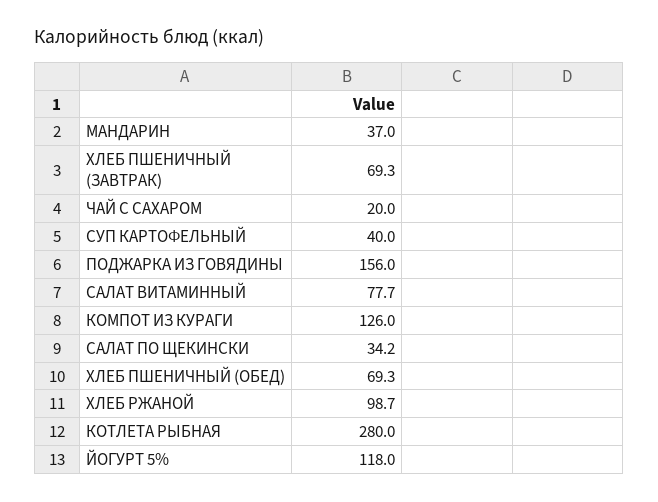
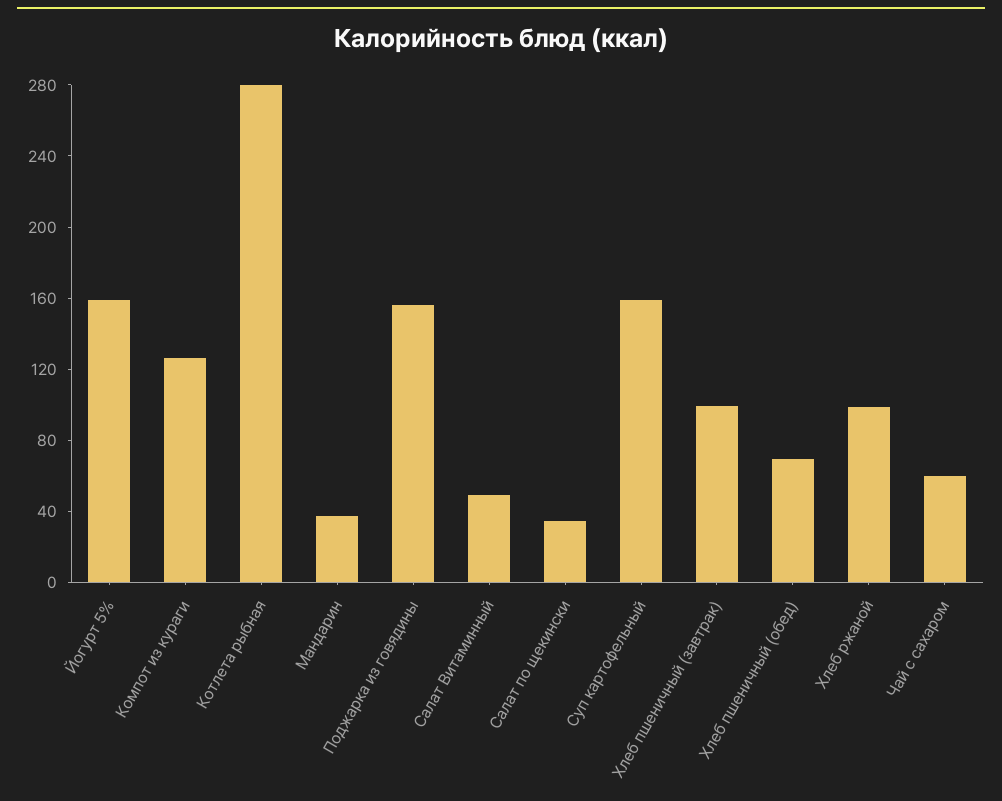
  {
    "МАНДАРИН": 37,
-   "ХЛЕБ ПШЕНИЧНЫЙ (ЗАВТРАК)": 69.3,
+   "ХЛЕБ ПШЕНИЧНЫЙ (ЗАВТРАК)": 100,
-   "ЧАЙ С САХАРОМ": 20,
+   "ЧАЙ С САХАРОМ": 60,
-   "СУП КАРТОФЕЛЬНЫЙ": 40,
+   "СУП КАРТОФЕЛЬНЫЙ": 160,
    "ПОДЖАРКА ИЗ ГОВЯДИНЫ": 156,
-   "САЛАТ ВИТАМИННЫЙ": 77.7,
+   "САЛАТ ВИТАМИННЫЙ": 50,
    "КОМПОТ ИЗ КУРАГИ": 126,
    "САЛАТ ПО ЩЕКИНСКИ": 34.2,
    "ХЛЕБ ПШЕНИЧНЫЙ (ОБЕД)": 69.3,
    "ХЛЕБ РЖАНОЙ": 98.7,
    "КОТЛЕТА РЫБНАЯ": 280,
-   "ЙОГУРТ 5%": 118
+   "ЙОГУРТ 5%": 160
  }

